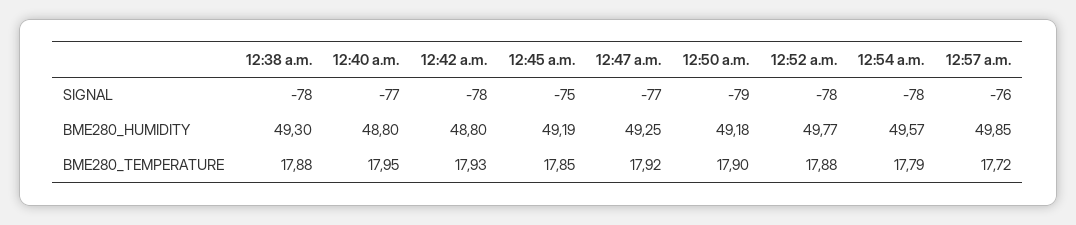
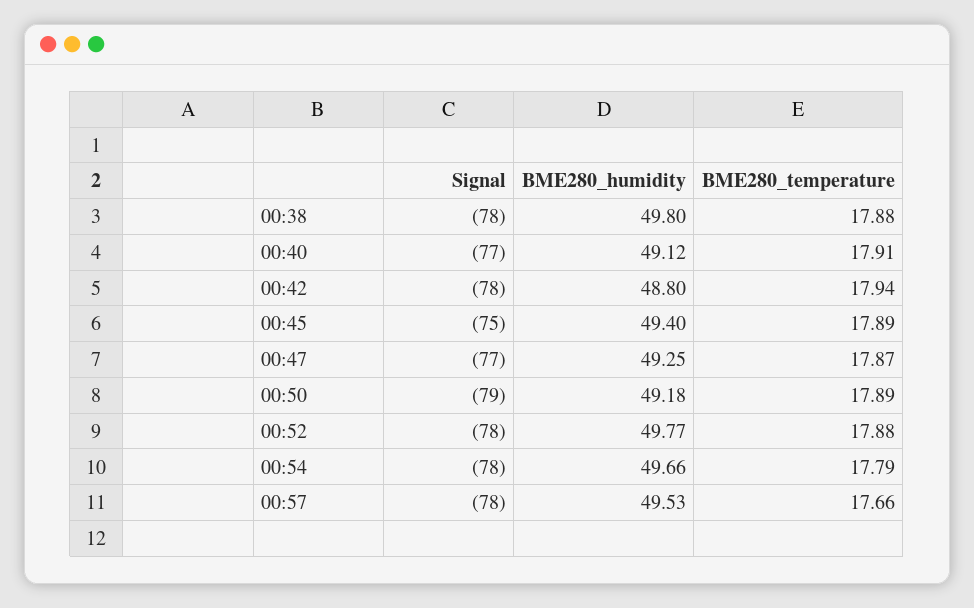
  {
    "12:38 a.m.": {
      "SIGNAL": -78,
-     "BME280_HUMIDITY": 49.3,
+     "BME280_HUMIDITY": 49.8,
      "BME280_TEMPERATURE": 17.88
    },
    "12:40 a.m.": {
      "SIGNAL": -77,
-     "BME280_HUMIDITY": 48.8,
+     "BME280_HUMIDITY": 49.12,
-     "BME280_TEMPERATURE": 17.95
+     "BME280_TEMPERATURE": 17.91
    },
    "12:42 a.m.": {
      "SIGNAL": -78,
      "BME280_HUMIDITY": 48.8,
-     "BME280_TEMPERATURE": 17.93
+     "BME280_TEMPERATURE": 17.94
    },
    "12:45 a.m.": {
      "SIGNAL": -75,
-     "BME280_HUMIDITY": 49.19,
+     "BME280_HUMIDITY": 49.4,
-     "BME280_TEMPERATURE": 17.85
+     "BME280_TEMPERATURE": 17.89
    },
    "12:47 a.m.": {
      "SIGNAL": -77,
      "BME280_HUMIDITY": 49.25,
-     "BME280_TEMPERATURE": 17.92
+     "BME280_TEMPERATURE": 17.87
    },
    "12:50 a.m.": {
      "SIGNAL": -79,
      "BME280_HUMIDITY": 49.18,
-     "BME280_TEMPERATURE": 17.9
+     "BME280_TEMPERATURE": 17.89
    },
    "12:52 a.m.": {
      "SIGNAL": -78,
      "BME280_HUMIDITY": 49.77,
      "BME280_TEMPERATURE": 17.88
    },
    "12:54 a.m.": {
      "SIGNAL": -78,
-     "BME280_HUMIDITY": 49.57,
+     "BME280_HUMIDITY": 49.66,
      "BME280_TEMPERATURE": 17.79
    },
    "12:57 a.m.": {
-     "SIGNAL": -76,
+     "SIGNAL": -78,
-     "BME280_HUMIDITY": 49.85,
+     "BME280_HUMIDITY": 49.53,
-     "BME280_TEMPERATURE": 17.72
+     "BME280_TEMPERATURE": 17.66
    }
  }

